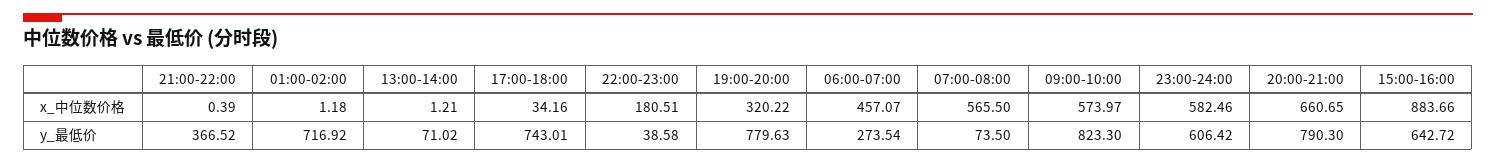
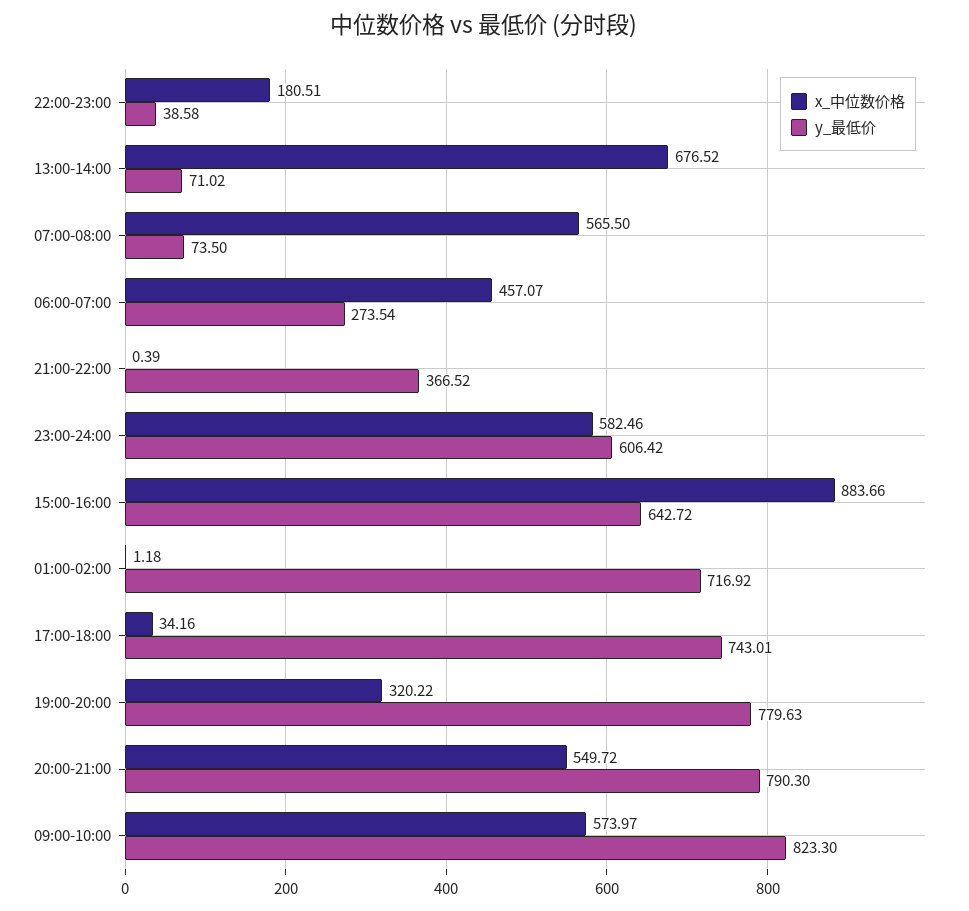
  {
    "x_中位数价格": {
      "21:00-22:00": 0.39,
      "01:00-02:00": 1.18,
-     "13:00-14:00": 1.21,
+     "13:00-14:00": 676.52,
      "17:00-18:00": 34.16,
      "22:00-23:00": 180.51,
      "19:00-20:00": 320.22,
      "06:00-07:00": 457.07,
      "07:00-08:00": 565.5,
      "09:00-10:00": 573.97,
      "23:00-24:00": 582.46,
-     "20:00-21:00": 660.65,
+     "20:00-21:00": 549.72,
      "15:00-16:00": 883.66
    },
    "y_最低价": {
      "21:00-22:00": 366.52,
      "01:00-02:00": 716.92,
      "13:00-14:00": 71.02,
      "17:00-18:00": 743.01,
      "22:00-23:00": 38.58,
      "19:00-20:00": 779.63,
      "06:00-07:00": 273.54,
      "07:00-08:00": 73.5,
      "09:00-10:00": 823.3,
      "23:00-24:00": 606.42,
      "20:00-21:00": 790.3,
      "15:00-16:00": 642.72
    }
  }

